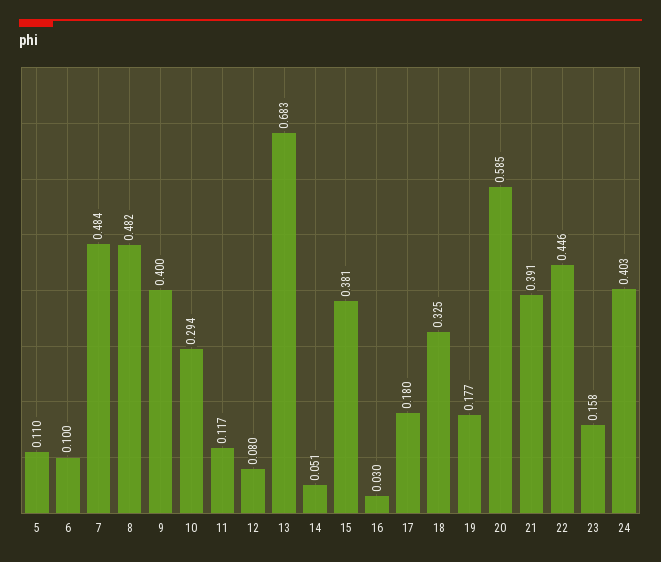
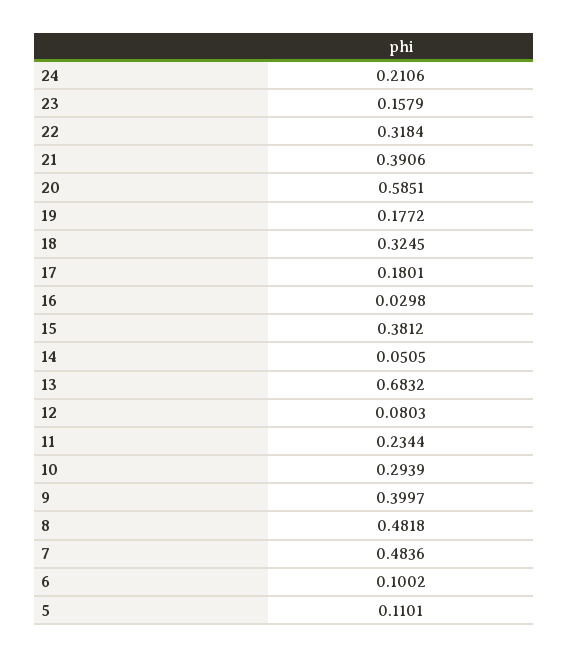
  {
    "5": 0.1101,
    "6": 0.1002,
    "7": 0.4836,
    "8": 0.4818,
    "9": 0.3997,
    "10": 0.2939,
-   "11": 0.117,
+   "11": 0.2344,
    "12": 0.0803,
    "13": 0.6832,
    "14": 0.0505,
    "15": 0.3812,
    "16": 0.0298,
    "17": 0.1801,
    "18": 0.3245,
    "19": 0.1772,
    "20": 0.5851,
    "21": 0.3906,
-   "22": 0.446,
+   "22": 0.3184,
    "23": 0.1579,
-   "24": 0.403
+   "24": 0.2106
  }

